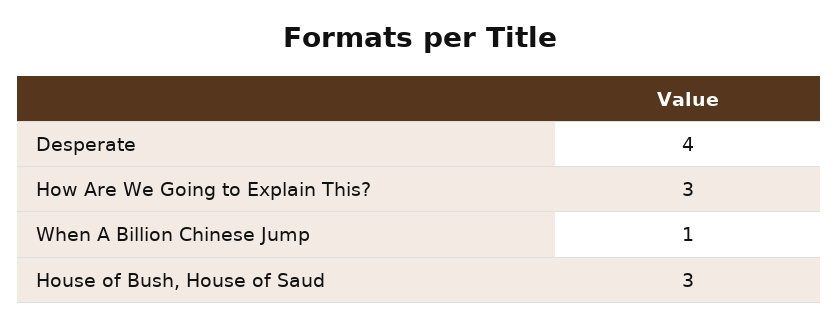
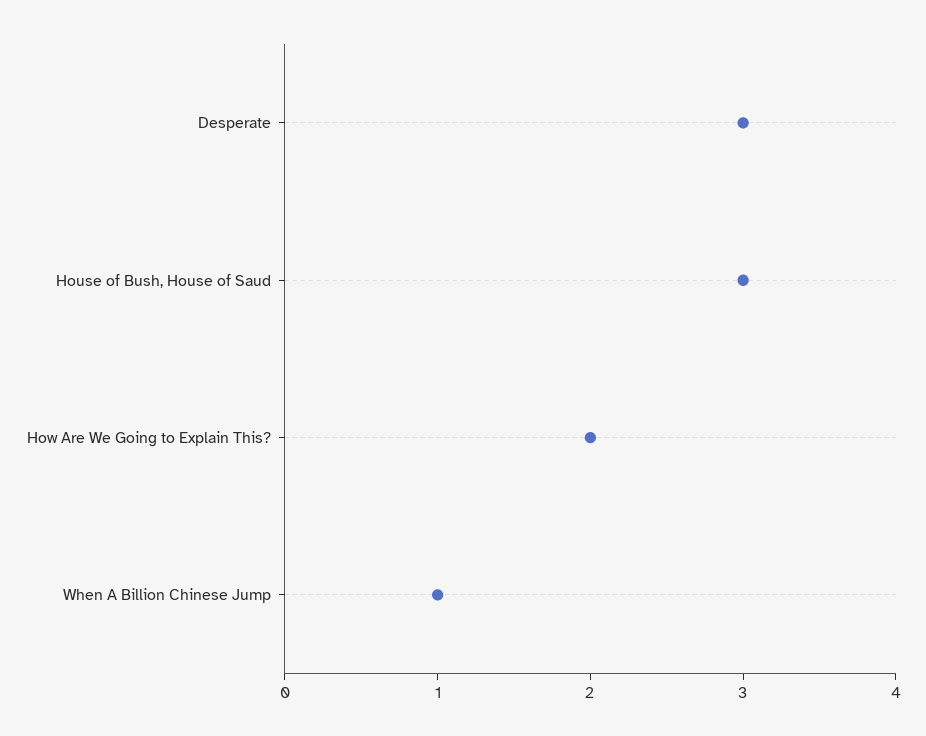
  {
-   "Desperate": 4,
+   "Desperate": 3,
-   "How Are We Going to Explain This?": 3,
+   "How Are We Going to Explain This?": 2,
    "When A Billion Chinese Jump": 1,
    "House of Bush, House of Saud": 3
  }

